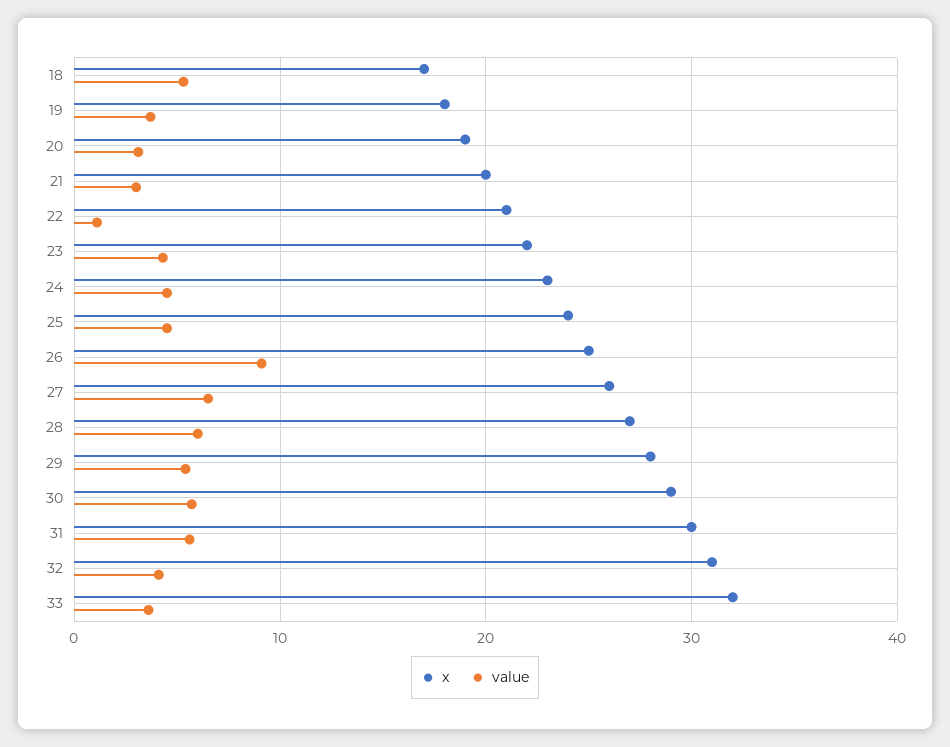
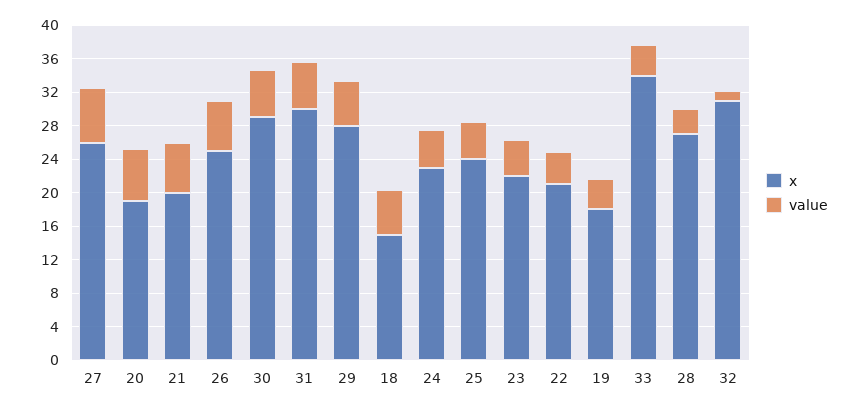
  {
    "x": {
-     "18": 17,
+     "18": 15,
      "19": 18,
      "20": 19,
      "21": 20,
      "22": 21,
      "23": 22,
      "24": 23,
      "25": 24,
      "26": 25,
      "27": 26,
      "28": 27,
      "29": 28,
      "30": 29,
      "31": 30,
      "32": 31,
-     "33": 32
+     "33": 34
    },
    "value": {
      "18": 5,
      "19": 4,
-     "20": 3,
+     "20": 6,
-     "21": 3,
+     "21": 6,
-     "22": 1,
+     "22": 4,
      "23": 4,
      "24": 5,
      "25": 5,
-     "26": 9,
+     "26": 6,
      "27": 7,
-     "28": 6,
+     "28": 3,
      "29": 5,
      "30": 6,
      "31": 6,
-     "32": 4,
+     "32": 1,
      "33": 4
    }
  }

